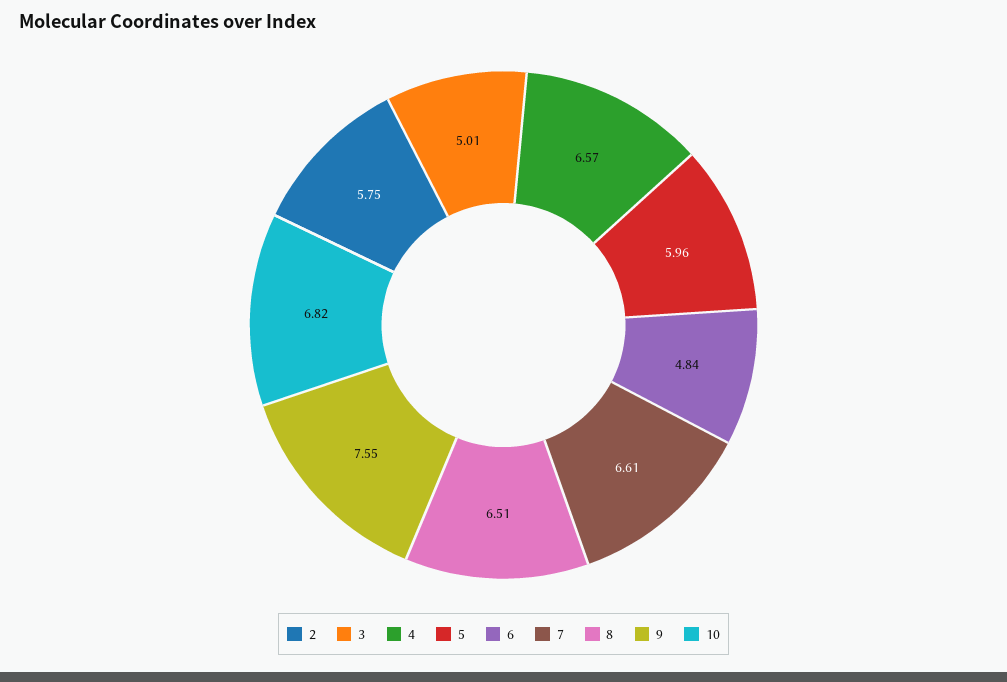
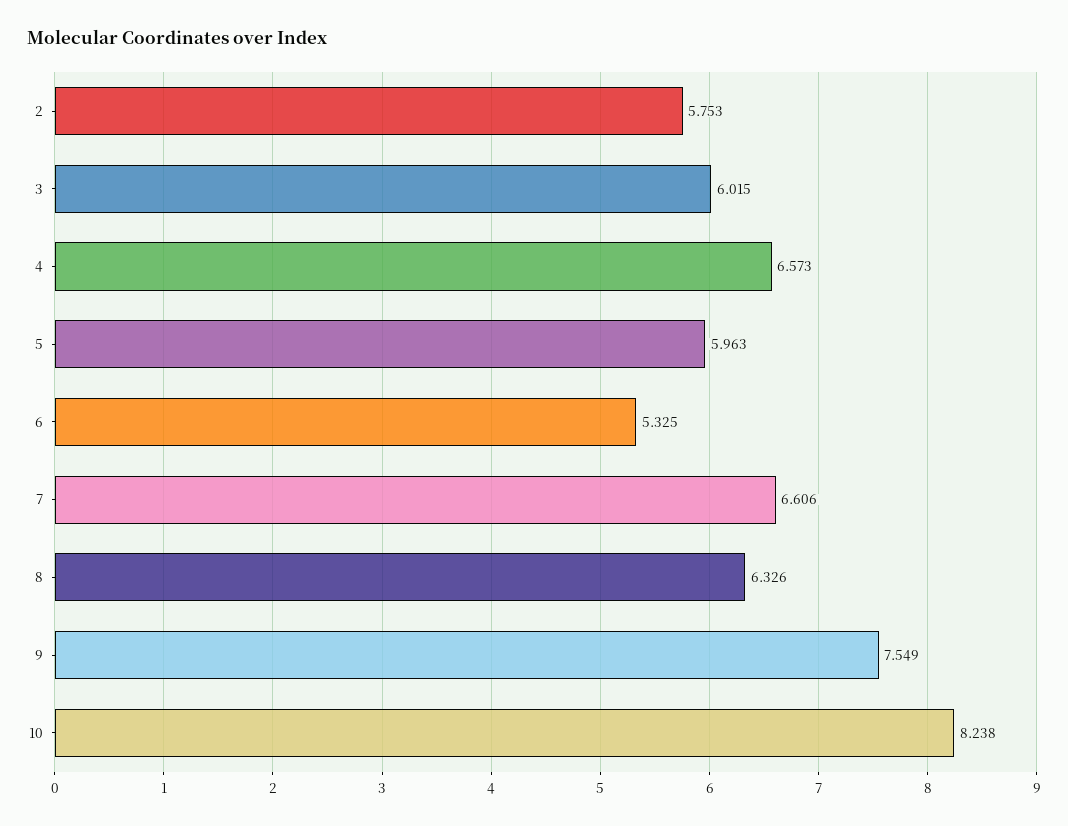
  {
    "2": 5.753,
-   "3": 5.01,
+   "3": 6.015,
    "4": 6.573,
    "5": 5.963,
-   "6": 4.84,
+   "6": 5.325,
    "7": 6.606,
-   "8": 6.51,
+   "8": 6.326,
    "9": 7.549,
-   "10": 6.82
+   "10": 8.238
  }

